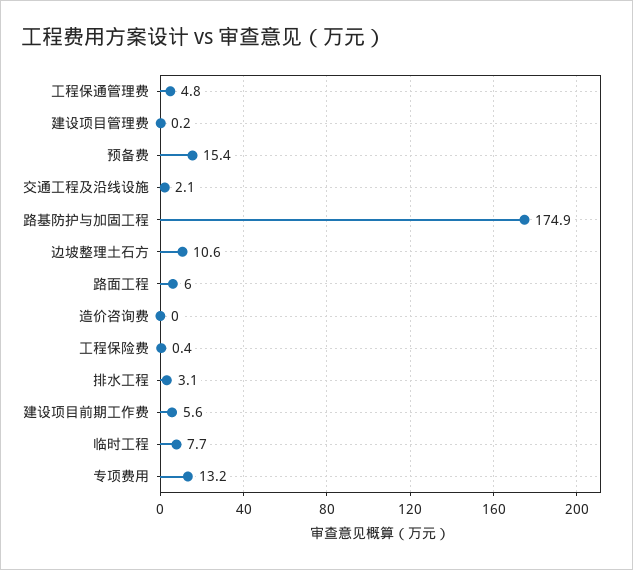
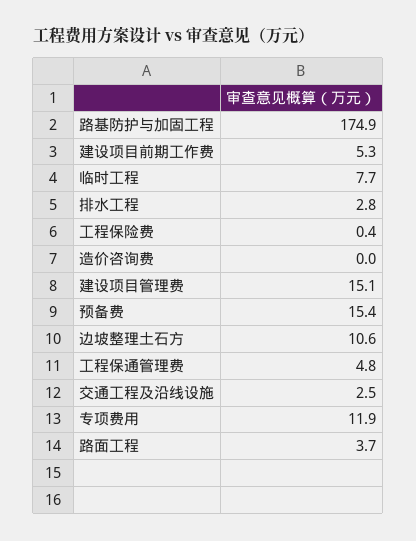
  {
    "工程保通管理费": 4.8,
-   "建设项目管理费": 0.2,
+   "建设项目管理费": 15.1,
    "预备费": 15.4,
-   "交通工程及沿线设施": 2.1,
+   "交通工程及沿线设施": 2.5,
    "路基防护与加固工程": 174.9,
    "边坡整理土石方": 10.6,
-   "路面工程": 6,
+   "路面工程": 3.7,
    "造价咨询费": 0,
    "工程保险费": 0.4,
-   "排水工程": 3.1,
+   "排水工程": 2.8,
-   "建设项目前期工作费": 5.6,
+   "建设项目前期工作费": 5.3,
    "临时工程": 7.7,
-   "专项费用": 13.2
+   "专项费用": 11.9
  }

